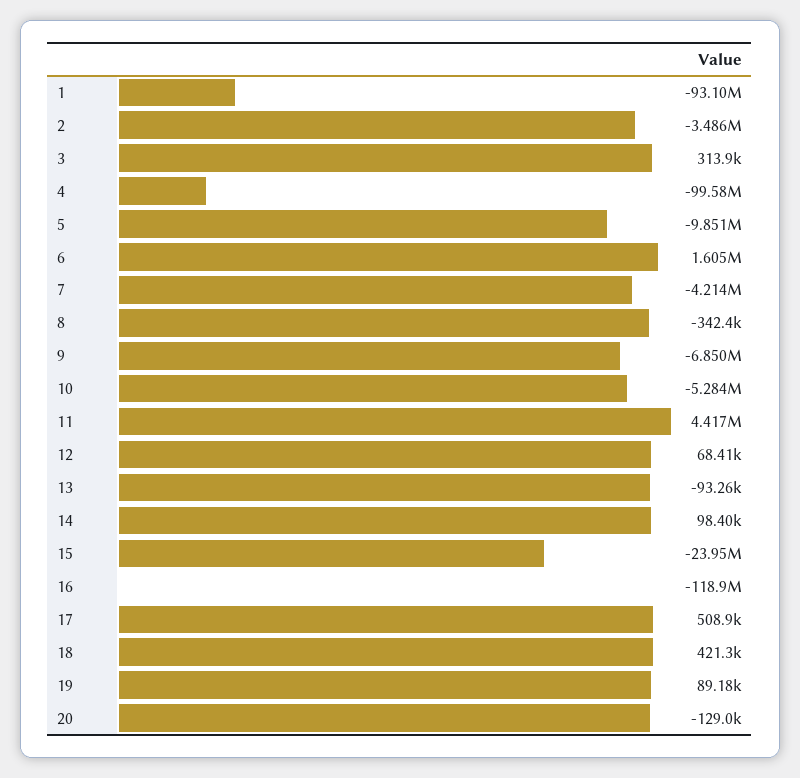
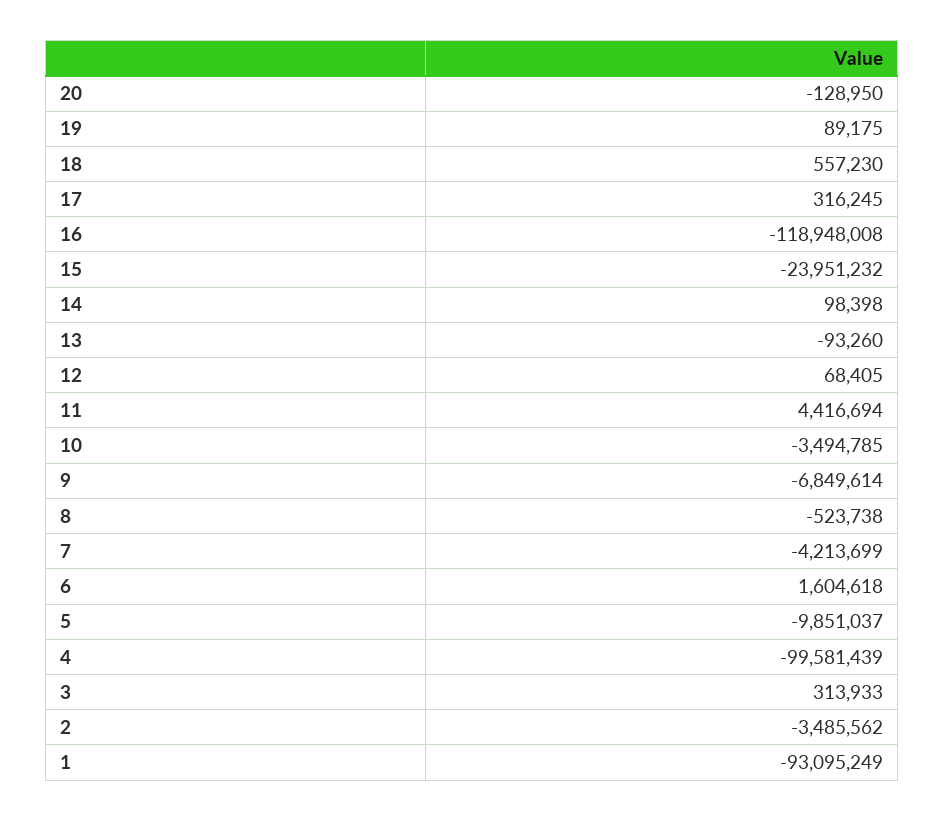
  {
    "1": -93095249,
    "2": -3485562,
    "3": 313933,
    "4": -99581439,
    "5": -9851037,
    "6": 1604618,
    "7": -4213699,
-   "8": -342400,
+   "8": -523738,
    "9": -6849614,
-   "10": -5284000,
+   "10": -3494785,
    "11": 4416694,
    "12": 68405,
    "13": -93260,
    "14": 98398,
    "15": -23951232,
    "16": -118948008,
-   "17": 508900,
+   "17": 316245,
-   "18": 421300,
+   "18": 557230,
    "19": 89175,
    "20": -128950
  }

